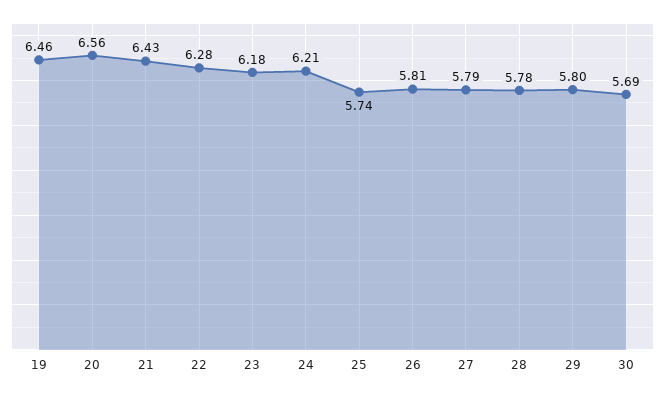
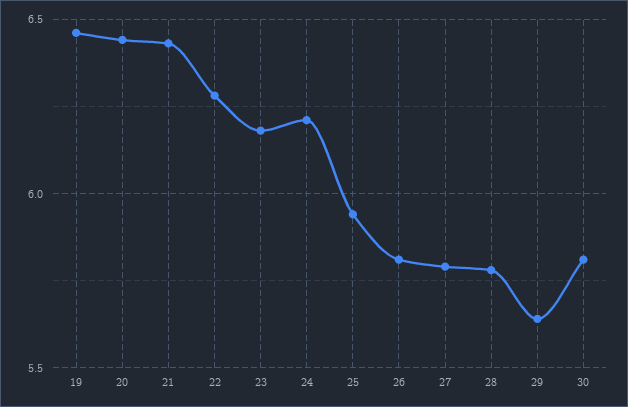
  {
    "19": 6.46,
-   "20": 6.56,
+   "20": 6.45,
    "21": 6.43,
    "22": 6.28,
    "23": 6.18,
    "24": 6.21,
-   "25": 5.74,
+   "25": 5.95,
    "26": 5.81,
    "27": 5.79,
    "28": 5.78,
-   "29": 5.8,
+   "29": 5.65,
-   "30": 5.69
+   "30": 5.8
  }

